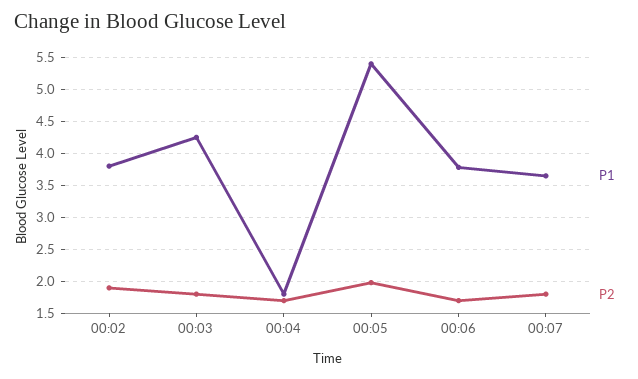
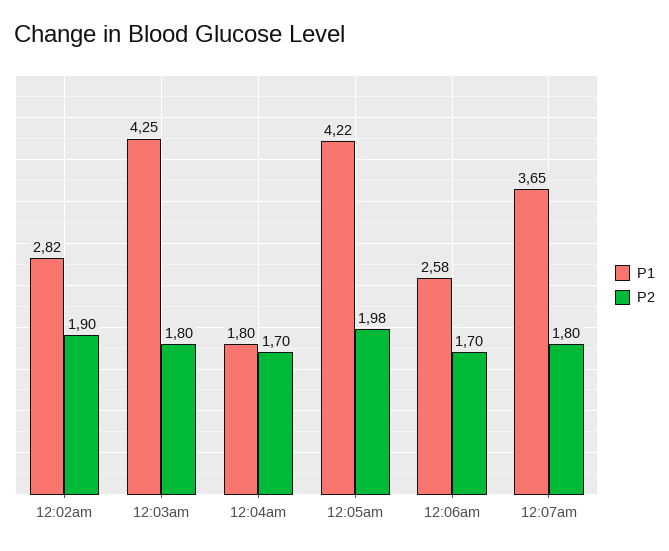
  {
    "P1": {
-     "00:02": 3.8,
+     "00:02": 2.82,
      "00:03": 4.25,
      "00:04": 1.8,
-     "00:05": 5.4,
+     "00:05": 4.22,
-     "00:06": 3.8,
+     "00:06": 2.58,
      "00:07": 3.65
    },
    "P2": {
      "00:02": 1.9,
      "00:03": 1.8,
      "00:04": 1.7,
      "00:05": 1.98,
      "00:06": 1.7,
      "00:07": 1.8
    }
  }

